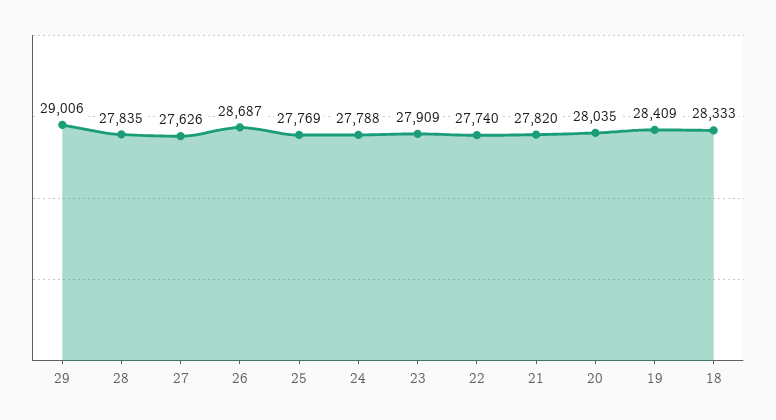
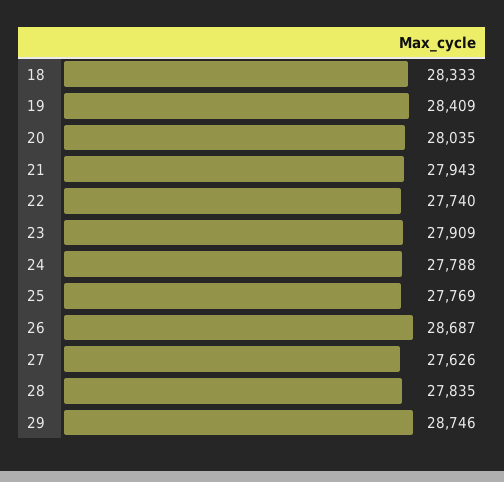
  {
-   "29": 29006,
+   "29": 28746,
    "28": 27835,
    "27": 27626,
    "26": 28687,
    "25": 27769,
    "24": 27788,
    "23": 27909,
    "22": 27740,
-   "21": 27820,
+   "21": 27943,
    "20": 28035,
    "19": 28409,
    "18": 28333
  }

